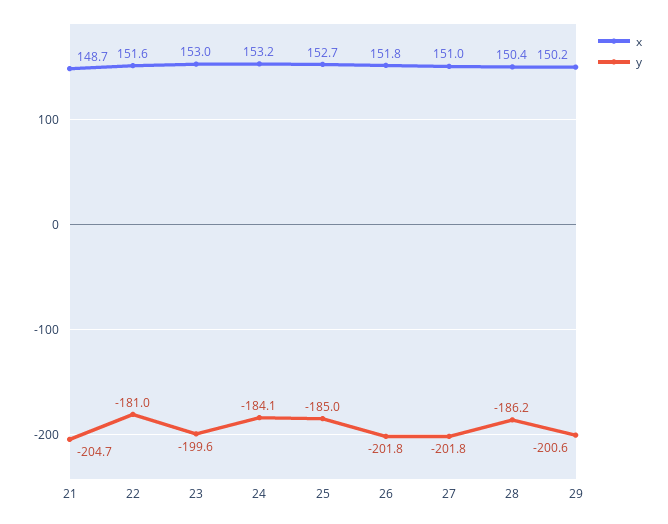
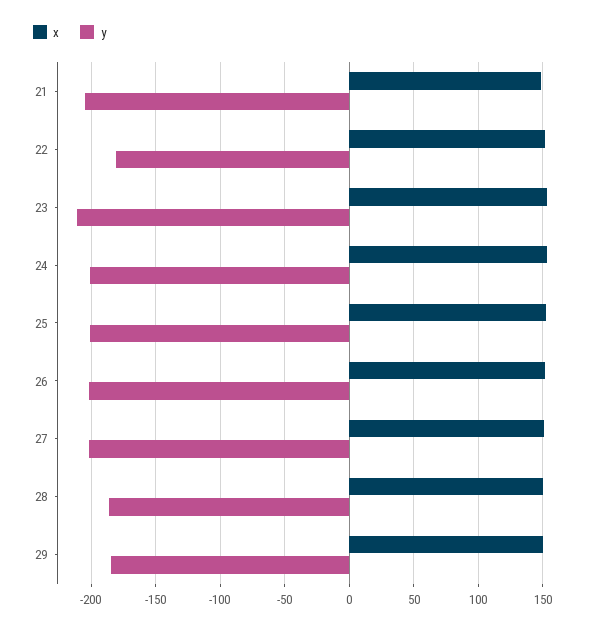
  {
    "x": {
      "21": 148.7,
      "22": 151.6,
      "23": 153,
      "24": 153.2,
      "25": 152.7,
      "26": 151.8,
      "27": 151,
      "28": 150.4,
      "29": 150.2
    },
    "y": {
      "21": -204.7,
      "22": -181,
-     "23": -199.6,
+     "23": -210,
-     "24": -184.1,
+     "24": -200,
-     "25": -185,
+     "25": -200,
      "26": -201.8,
      "27": -201.8,
      "28": -186.2,
-     "29": -200.6
+     "29": -185
    }
  }

